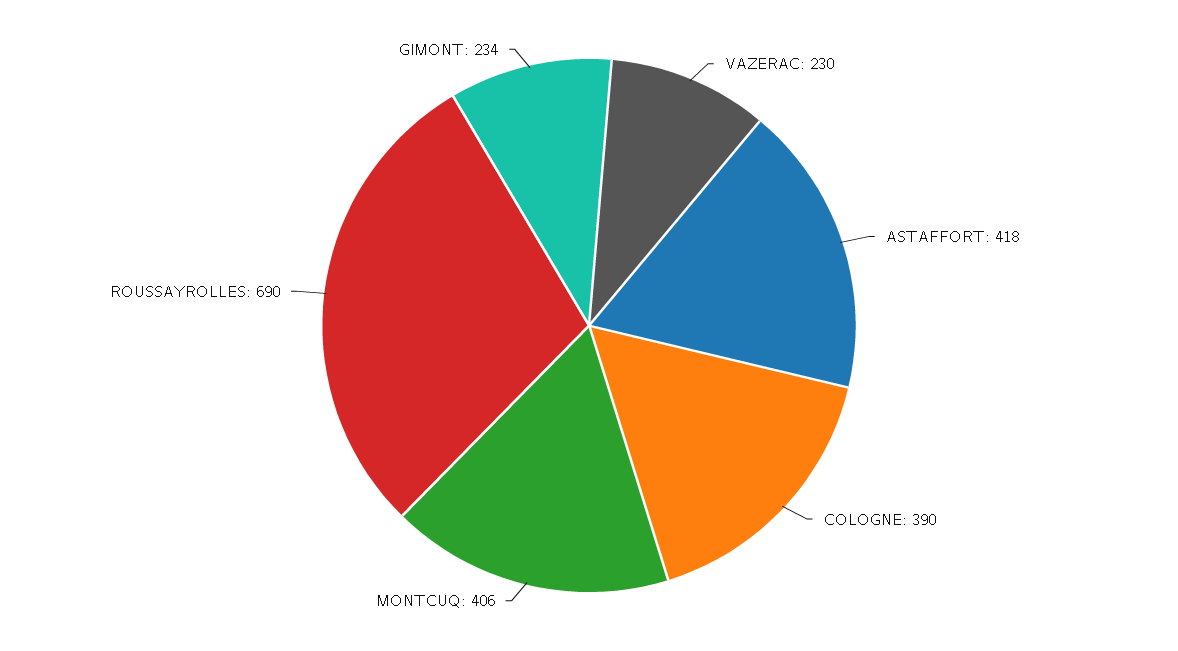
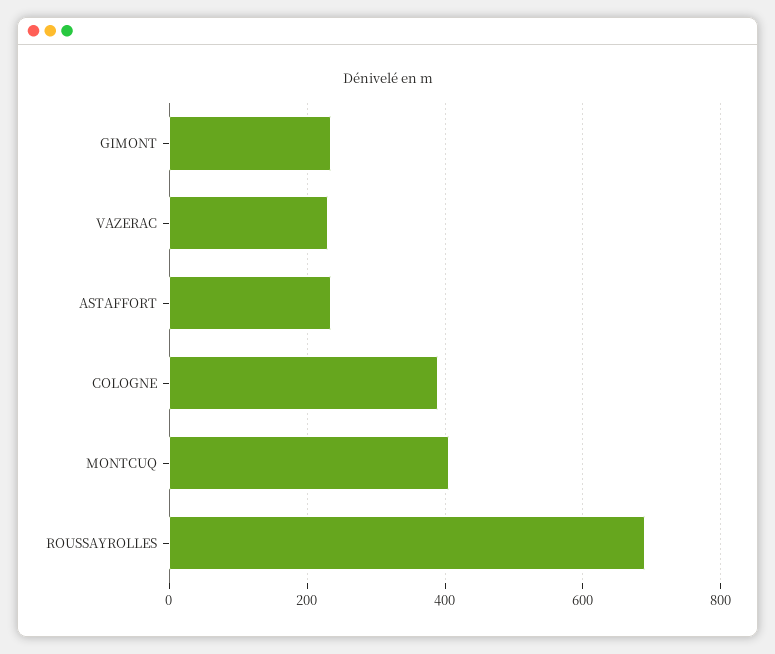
  {
    "VAZERAC": 230,
-   "ASTAFFORT": 418,
+   "ASTAFFORT": 240,
    "COLOGNE": 390,
    "MONTCUQ": 406,
    "ROUSSAYROLLES": 690,
    "GIMONT": 234
  }

